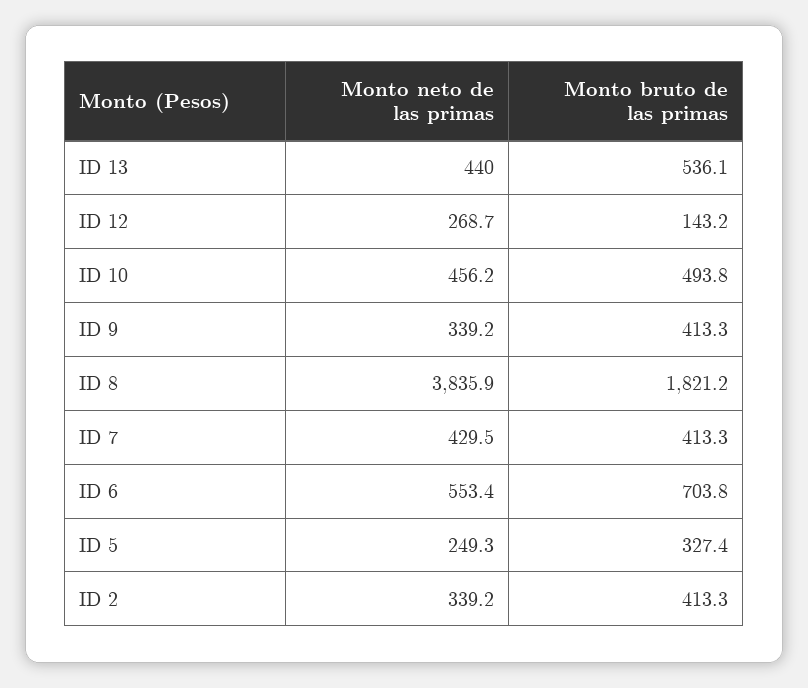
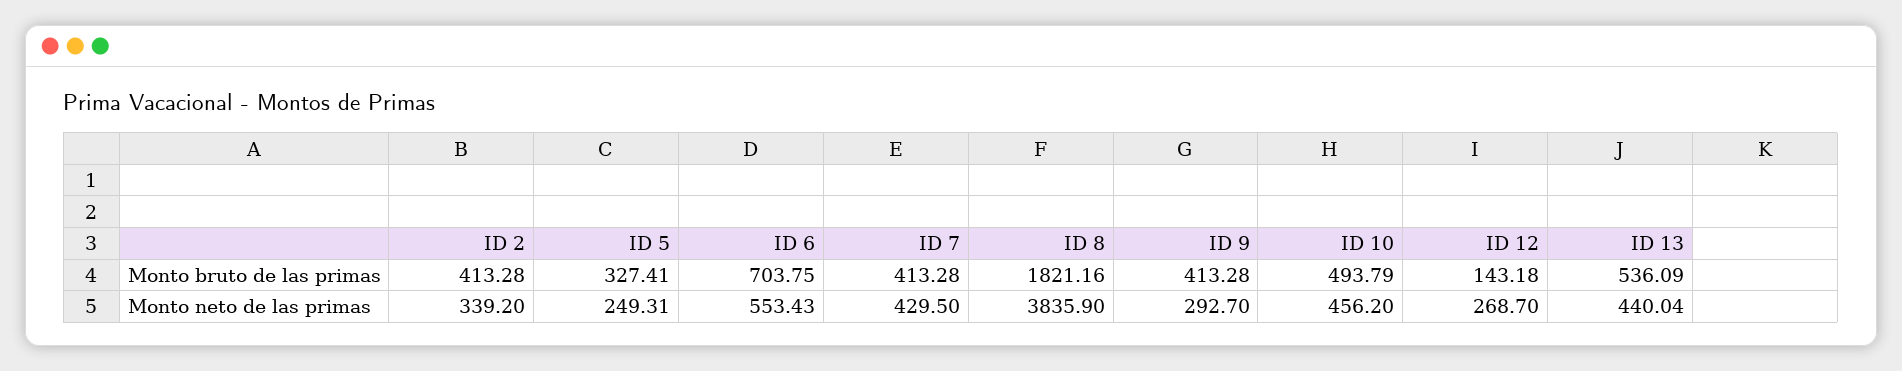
  {
    "Monto neto de las primas": {
      "ID 13": 440.04,
      "ID 12": 268.7,
      "ID 10": 456.2,
-     "ID 9": 339.2,
+     "ID 9": 292.7,
      "ID 8": 3835.9,
      "ID 7": 429.5,
      "ID 6": 553.43,
      "ID 5": 249.31,
      "ID 2": 339.2
    },
    "Monto bruto de las primas": {
      "ID 13": 536.09,
      "ID 12": 143.18,
      "ID 10": 493.79,
      "ID 9": 413.28,
      "ID 8": 1821.16,
      "ID 7": 413.28,
      "ID 6": 703.75,
      "ID 5": 327.41,
      "ID 2": 413.28
    }
  }

